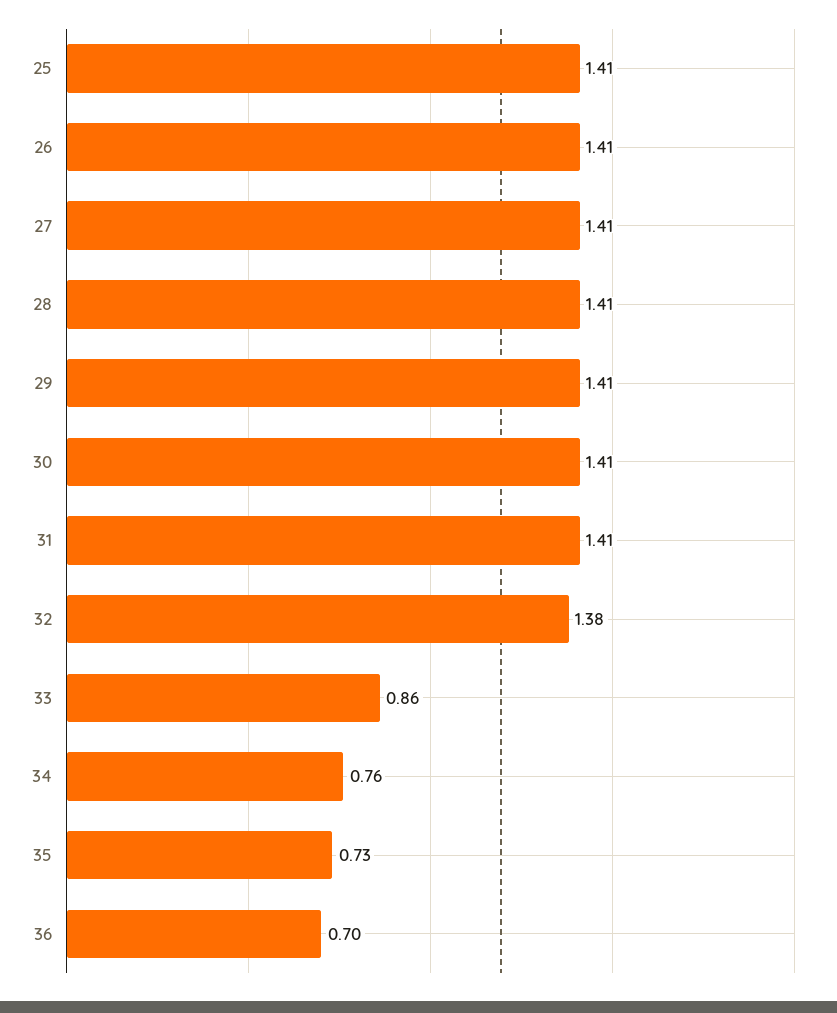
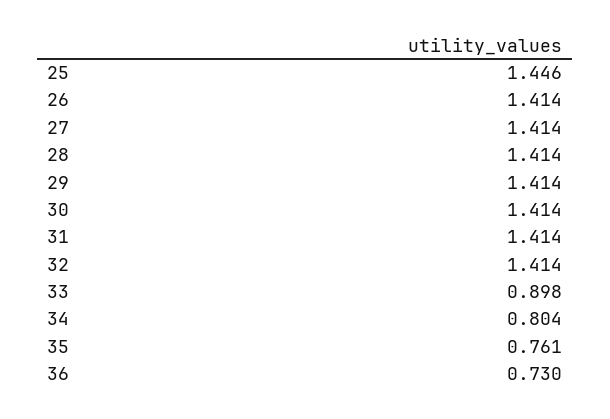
  {
-   "25": 1.41,
+   "25": 1.446,
    "26": 1.414,
    "27": 1.414,
    "28": 1.414,
    "29": 1.414,
    "30": 1.414,
    "31": 1.414,
-   "32": 1.38,
+   "32": 1.414,
-   "33": 0.86,
+   "33": 0.898,
-   "34": 0.76,
+   "34": 0.804,
-   "35": 0.73,
+   "35": 0.761,
-   "36": 0.7
+   "36": 0.73
  }

